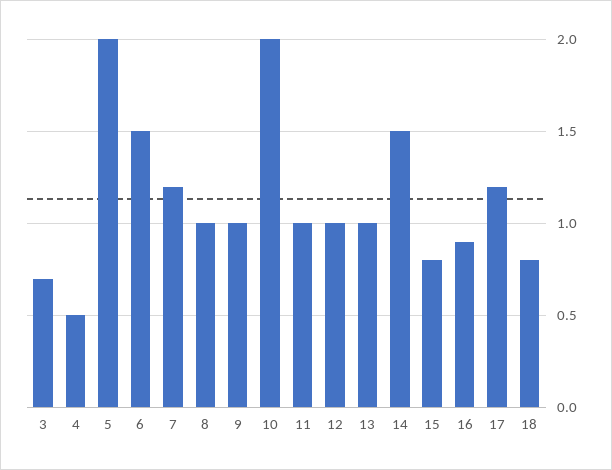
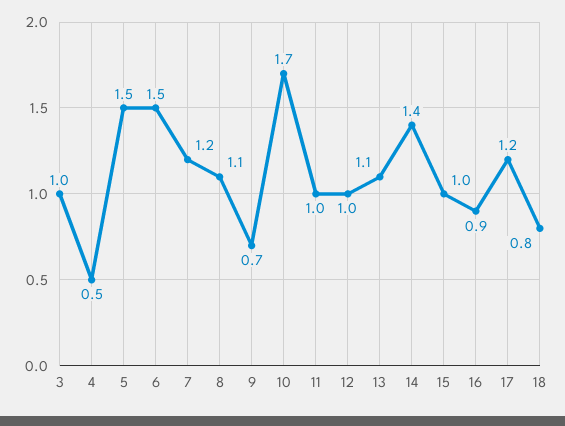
  {
-   "3": 0.7,
+   "3": 1,
    "4": 0.5,
-   "5": 2,
+   "5": 1.5,
    "6": 1.5,
    "7": 1.2,
-   "8": 1,
+   "8": 1.1,
-   "9": 1,
+   "9": 0.7,
-   "10": 2,
+   "10": 1.7,
    "11": 1,
    "12": 1,
-   "13": 1,
+   "13": 1.1,
-   "14": 1.5,
+   "14": 1.4,
-   "15": 0.8,
+   "15": 1,
    "16": 0.9,
    "17": 1.2,
    "18": 0.8
  }

